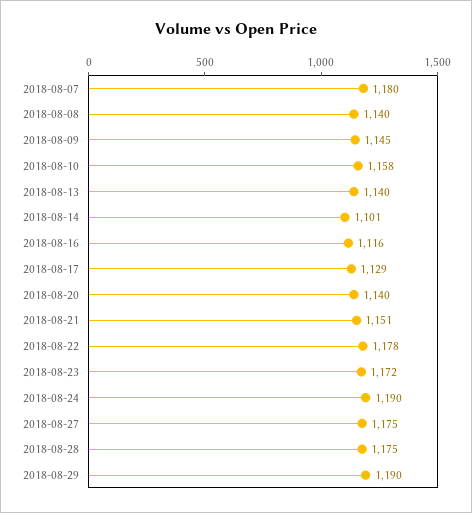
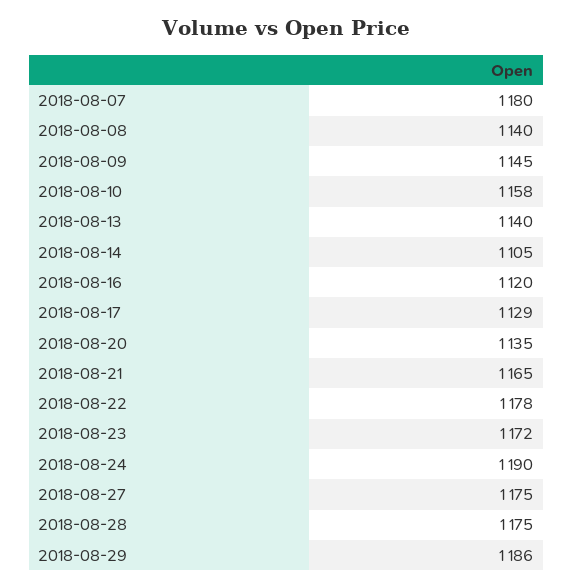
  {
    "2018-08-07": 1180,
    "2018-08-08": 1140,
    "2018-08-09": 1145,
    "2018-08-10": 1158,
    "2018-08-13": 1140,
-   "2018-08-14": 1101,
+   "2018-08-14": 1105,
-   "2018-08-16": 1116,
+   "2018-08-16": 1120,
    "2018-08-17": 1129,
-   "2018-08-20": 1140,
+   "2018-08-20": 1135,
-   "2018-08-21": 1151,
+   "2018-08-21": 1165,
    "2018-08-22": 1178,
    "2018-08-23": 1172,
    "2018-08-24": 1190,
    "2018-08-27": 1175,
    "2018-08-28": 1175,
-   "2018-08-29": 1190
+   "2018-08-29": 1186
  }

